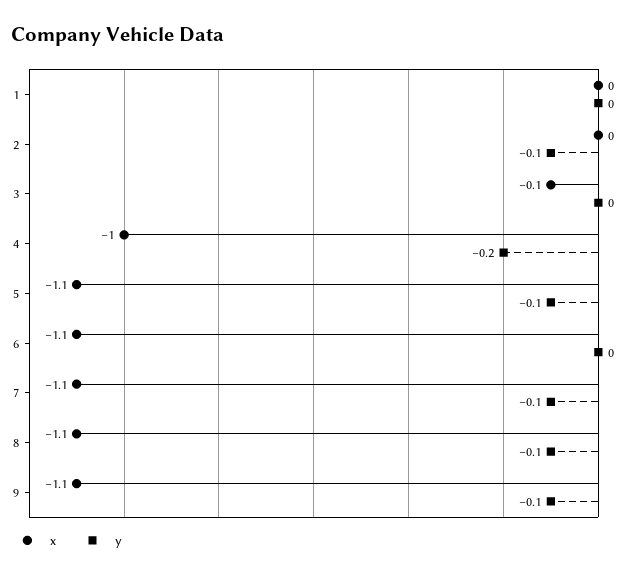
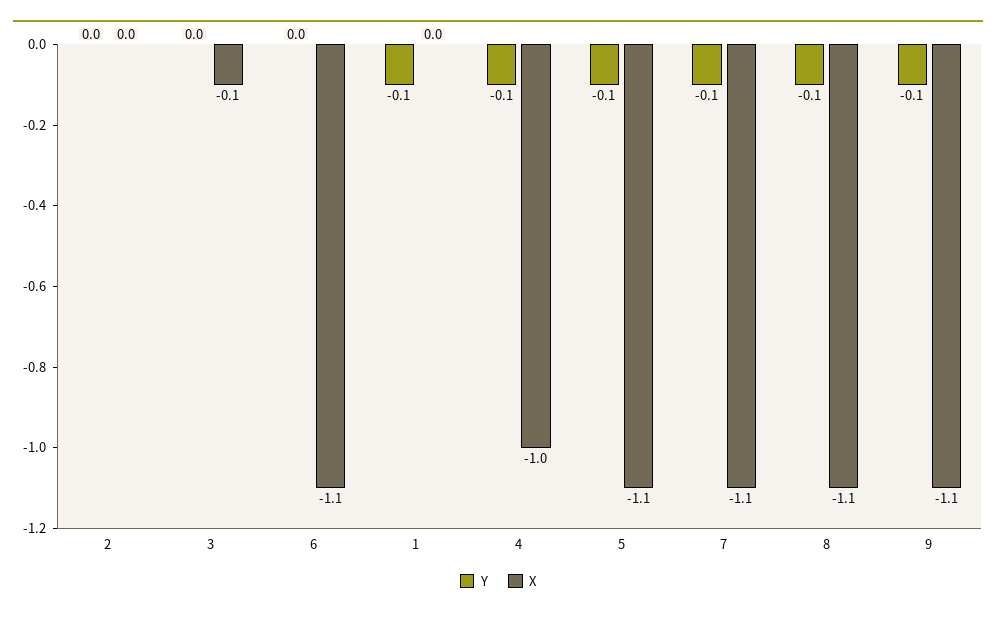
  {
    "x": {
      "1": 0,
      "2": 0,
      "3": -0.1,
      "4": -1,
      "5": -1.1,
      "6": -1.1,
      "7": -1.1,
      "8": -1.1,
      "9": -1.1
    },
    "y": {
-     "1": 0,
+     "1": -0.1,
-     "2": -0.1,
+     "2": 0,
      "3": 0,
-     "4": -0.2,
+     "4": -0.1,
      "5": -0.1,
      "6": 0,
      "7": -0.1,
      "8": -0.1,
      "9": -0.1
    }
  }

